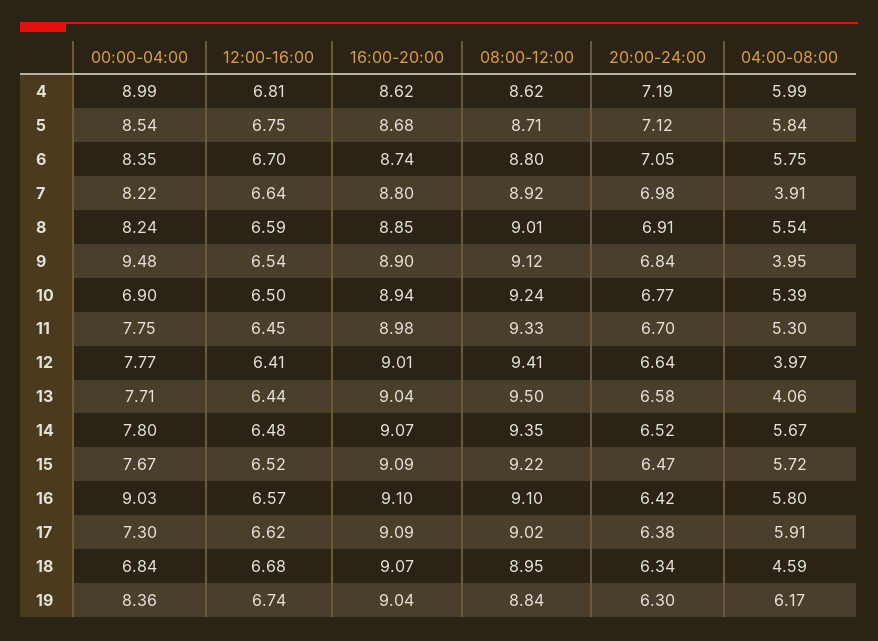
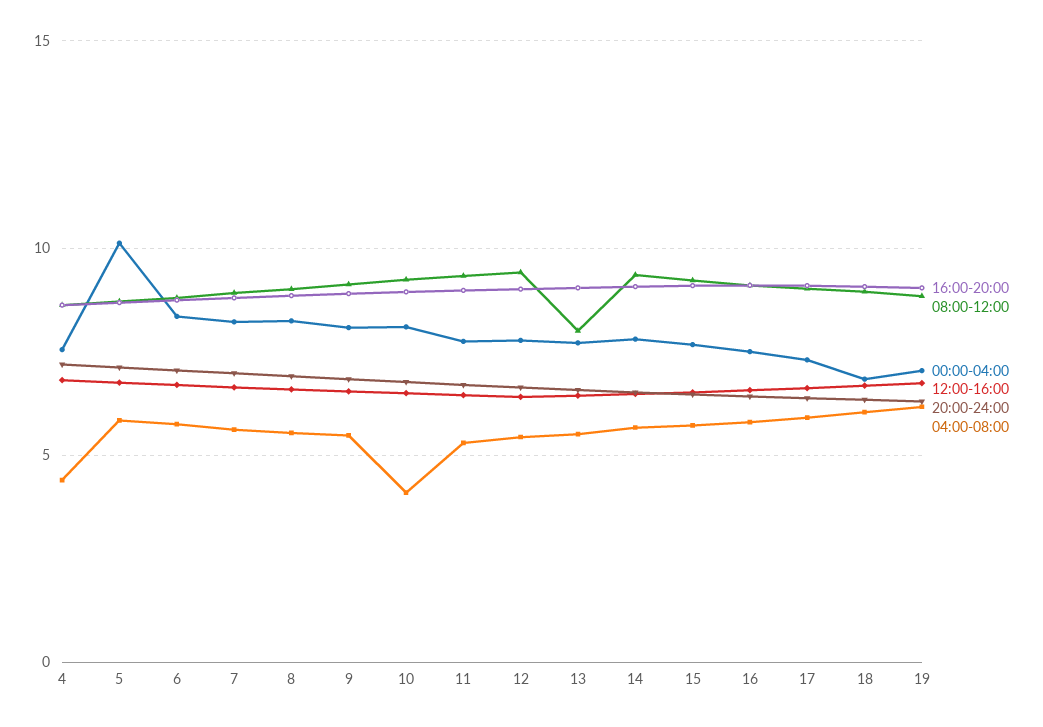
  {
    "00:00-04:00": {
-     "4": 8.99,
+     "4": 7.5,
-     "5": 8.54,
+     "5": 10,
      "6": 8.35,
      "7": 8.22,
      "8": 8.24,
-     "9": 9.48,
+     "9": 8,
-     "10": 6.9,
+     "10": 8,
      "11": 7.75,
      "12": 7.77,
      "13": 7.71,
      "14": 7.8,
      "15": 7.67,
-     "16": 9.03,
+     "16": 7.5,
      "17": 7.3,
      "18": 6.84,
-     "19": 8.36
+     "19": 7
    },
    "12:00-16:00": {
      "4": 6.81,
      "5": 6.75,
      "6": 6.7,
      "7": 6.64,
      "8": 6.59,
      "9": 6.54,
      "10": 6.5,
      "11": 6.45,
      "12": 6.41,
      "13": 6.44,
      "14": 6.48,
      "15": 6.52,
      "16": 6.57,
      "17": 6.62,
      "18": 6.68,
      "19": 6.74
    },
    "16:00-20:00": {
      "4": 8.62,
      "5": 8.68,
      "6": 8.74,
      "7": 8.8,
      "8": 8.85,
      "9": 8.9,
      "10": 8.94,
      "11": 8.98,
      "12": 9.01,
      "13": 9.04,
      "14": 9.07,
      "15": 9.09,
      "16": 9.1,
      "17": 9.09,
      "18": 9.07,
      "19": 9.04
    },
    "08:00-12:00": {
      "4": 8.62,
      "5": 8.71,
      "6": 8.8,
      "7": 8.92,
      "8": 9.01,
      "9": 9.12,
      "10": 9.24,
      "11": 9.33,
      "12": 9.41,
-     "13": 9.5,
+     "13": 8,
      "14": 9.35,
      "15": 9.22,
      "16": 9.1,
      "17": 9.02,
      "18": 8.95,
      "19": 8.84
    },
    "20:00-24:00": {
      "4": 7.19,
      "5": 7.12,
      "6": 7.05,
      "7": 6.98,
      "8": 6.91,
      "9": 6.84,
      "10": 6.77,
      "11": 6.7,
      "12": 6.64,
      "13": 6.58,
      "14": 6.52,
      "15": 6.47,
      "16": 6.42,
      "17": 6.38,
      "18": 6.34,
      "19": 6.3
    },
    "04:00-08:00": {
-     "4": 5.99,
+     "4": 4.5,
      "5": 5.84,
      "6": 5.75,
-     "7": 3.91,
+     "7": 5.5,
      "8": 5.54,
-     "9": 3.95,
+     "9": 5.5,
-     "10": 5.39,
+     "10": 4,
      "11": 5.3,
-     "12": 3.97,
+     "12": 5.5,
-     "13": 4.06,
+     "13": 5.5,
      "14": 5.67,
      "15": 5.72,
      "16": 5.8,
      "17": 5.91,
-     "18": 4.59,
+     "18": 6,
      "19": 6.17
    }
  }

